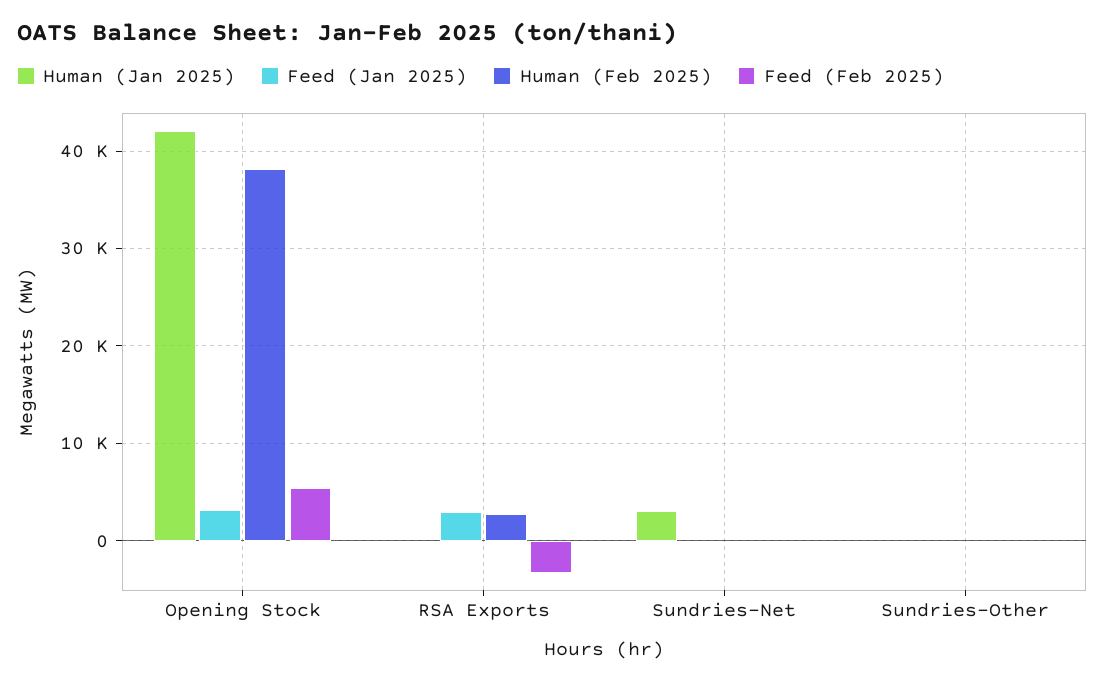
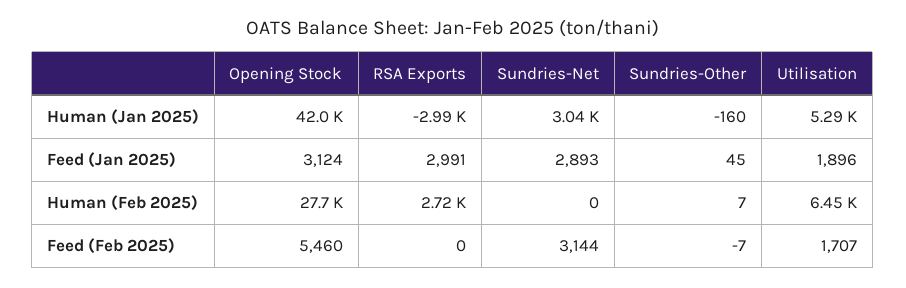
  {
    "Human (Jan 2025)": {
      "Opening Stock": 42000,
-     "RSA Exports": 0,
+     "RSA Exports": -2990,
      "Sundries-Net": 3040,
-     "Sundries-Other": -160
+     "Sundries-Other": -160,
+     "Utilisation": 5290
    },
    "Feed (Jan 2025)": {
      "Opening Stock": 3124,
      "RSA Exports": 2991,
-     "Sundries-Net": 0,
+     "Sundries-Net": 2893,
-     "Sundries-Other": 45
+     "Sundries-Other": 45,
+     "Utilisation": 1896
    },
    "Human (Feb 2025)": {
-     "Opening Stock": 38000,
+     "Opening Stock": 27700,
      "RSA Exports": 2720,
      "Sundries-Net": 0,
-     "Sundries-Other": 7
+     "Sundries-Other": 7,
+     "Utilisation": 6450
    },
    "Feed (Feb 2025)": {
      "Opening Stock": 5460,
-     "RSA Exports": -3000,
+     "RSA Exports": 0,
-     "Sundries-Net": 0,
+     "Sundries-Net": 3144,
-     "Sundries-Other": -7
+     "Sundries-Other": -7,
+     "Utilisation": 1707
    }
  }

